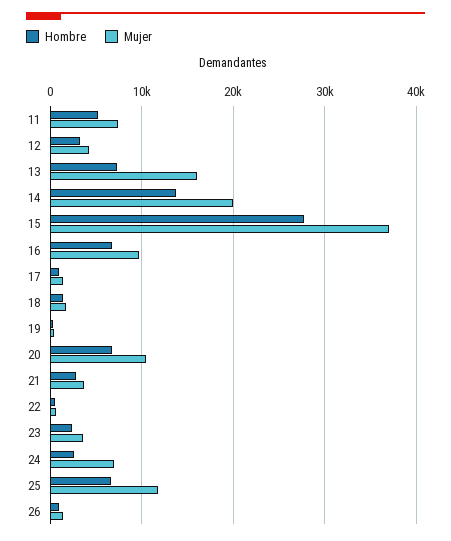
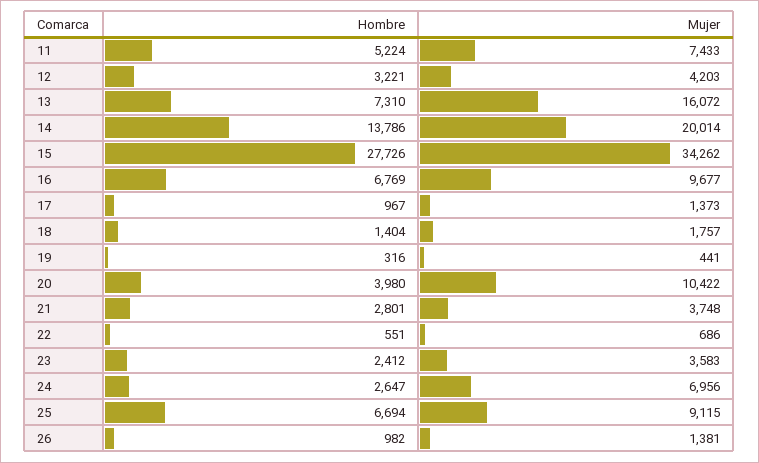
  {
    "Hombre": {
      "11": 5224,
      "12": 3221,
      "13": 7310,
      "14": 13786,
      "15": 27726,
      "16": 6769,
      "17": 967,
      "18": 1404,
      "19": 316,
-     "20": 7000,
+     "20": 3980,
      "21": 2801,
      "22": 551,
      "23": 2412,
      "24": 2647,
      "25": 6694,
      "26": 982
    },
    "Mujer": {
      "11": 7433,
      "12": 4203,
      "13": 16072,
      "14": 20014,
-     "15": 37000,
+     "15": 34262,
      "16": 9677,
      "17": 1373,
      "18": 1757,
      "19": 441,
      "20": 10422,
      "21": 3748,
      "22": 686,
      "23": 3583,
      "24": 6956,
-     "25": 12000,
+     "25": 9115,
      "26": 1381
    }
  }

